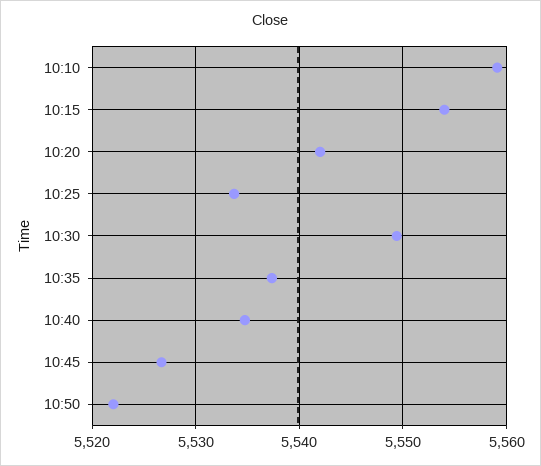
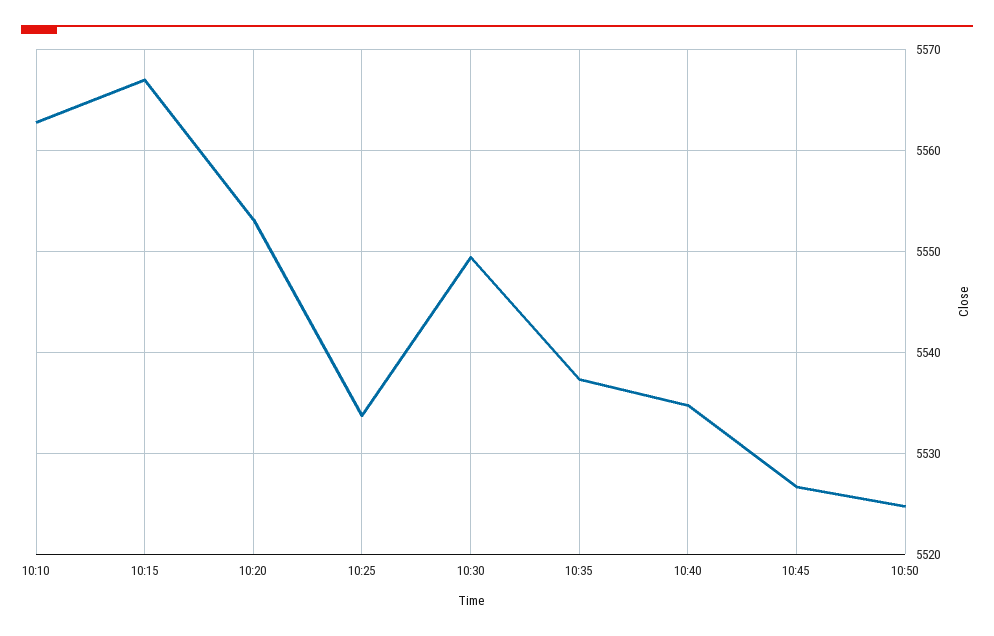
  {
-   "10:10": 5559,
+   "10:10": 5563,
-   "10:15": 5554,
+   "10:15": 5567,
-   "10:20": 5542,
+   "10:20": 5553,
    "10:25": 5534,
    "10:30": 5549,
    "10:35": 5537,
    "10:40": 5535,
    "10:45": 5527,
-   "10:50": 5522
+   "10:50": 5525
  }

